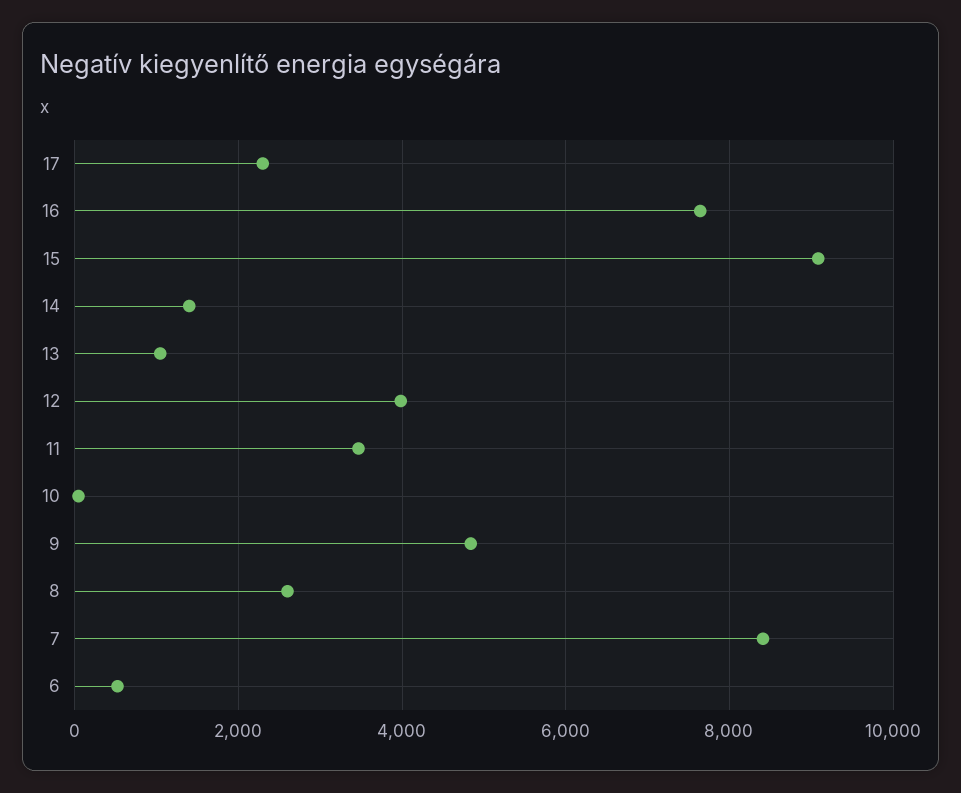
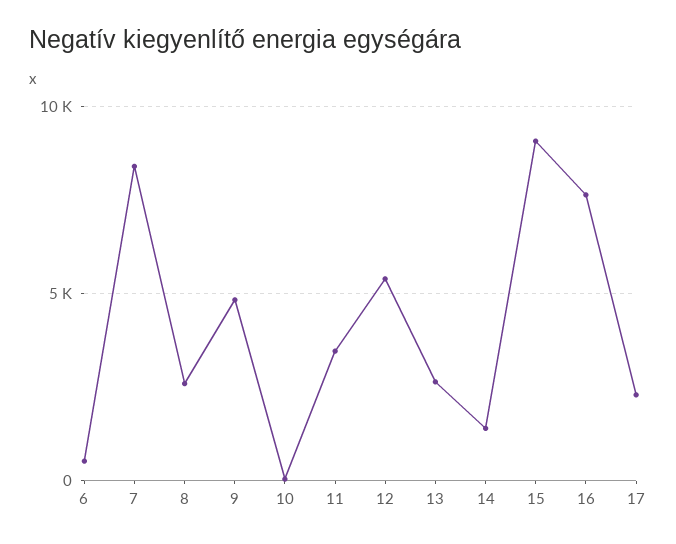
  {
    "17": 2200,
    "16": 7600,
    "15": 9000,
    "14": 1400,
-   "13": 1000,
+   "13": 2500,
-   "12": 4000,
+   "12": 5500,
    "11": 3400,
    "10": 0,
    "9": 4800,
    "8": 2600,
    "7": 8400,
    "6": 600
  }

